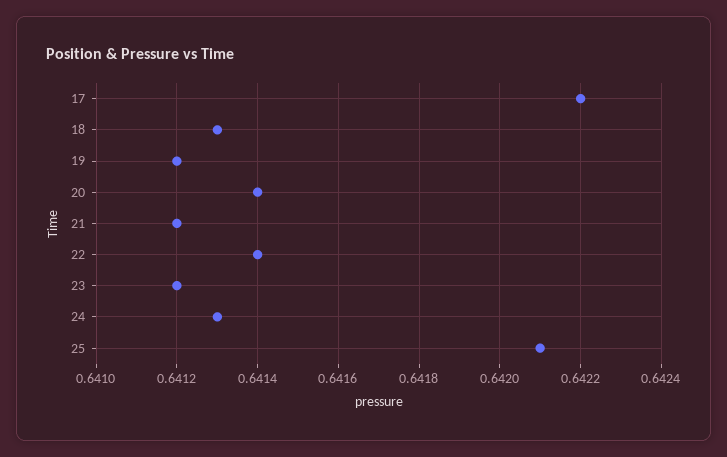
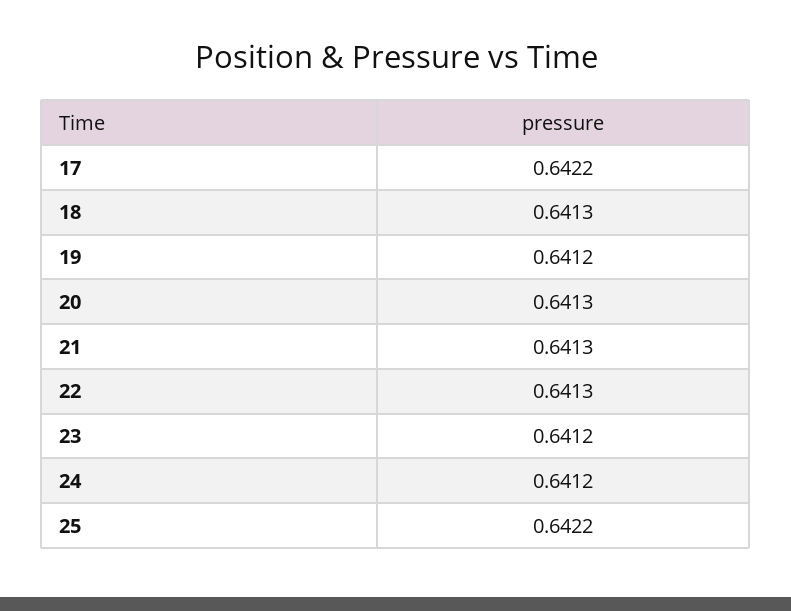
  {
    "17": 0.6422,
    "18": 0.6413,
    "19": 0.6412,
-   "20": 0.6414,
+   "20": 0.6413,
-   "21": 0.6412,
+   "21": 0.6413,
-   "22": 0.6414,
+   "22": 0.6413,
    "23": 0.6412,
-   "24": 0.6413,
+   "24": 0.6412,
-   "25": 0.6421
+   "25": 0.6422
  }

